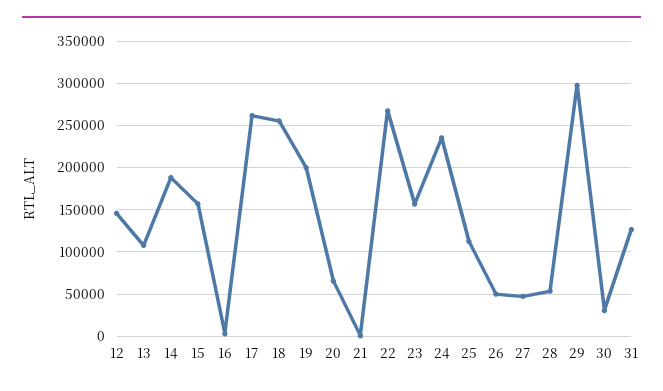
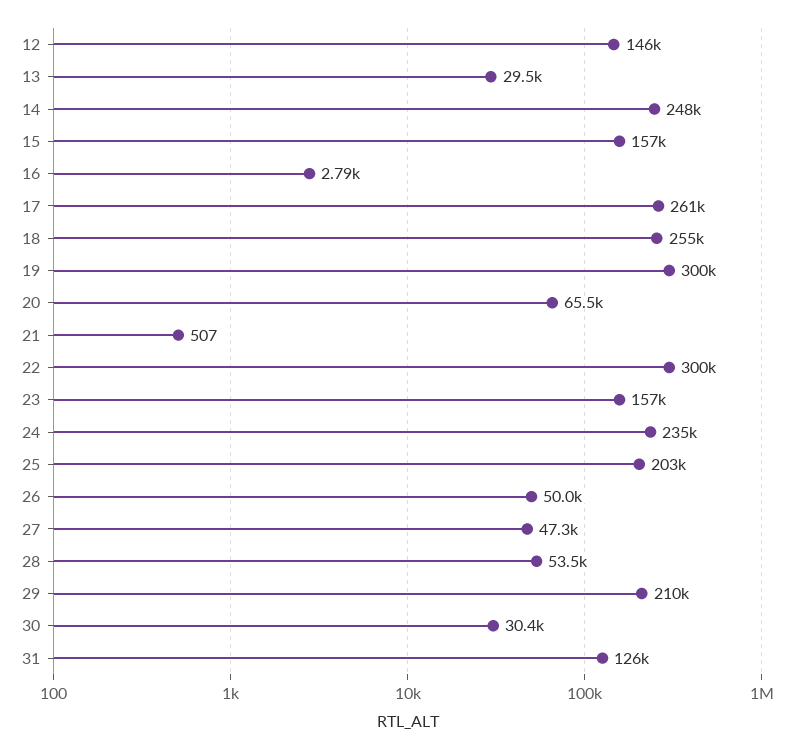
  {
    "12": 146000,
-   "13": 110000,
+   "13": 29500,
-   "14": 190000,
+   "14": 248000,
    "15": 157000,
    "16": 2790,
    "17": 261000,
    "18": 255000,
-   "19": 200000,
+   "19": 300000,
    "20": 65500,
    "21": 507,
-   "22": 270000,
+   "22": 300000,
    "23": 157000,
    "24": 235000,
-   "25": 110000,
+   "25": 203000,
    "26": 50000,
    "27": 47300,
    "28": 53500,
-   "29": 300000,
+   "29": 210000,
    "30": 30400,
    "31": 126000
  }

